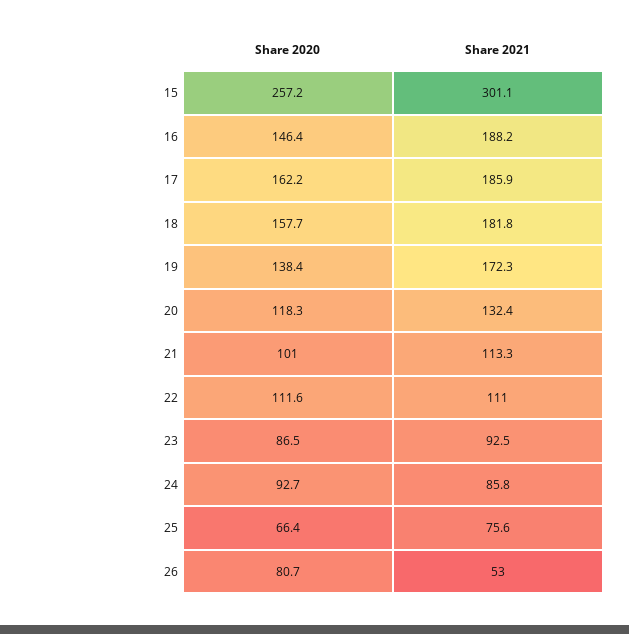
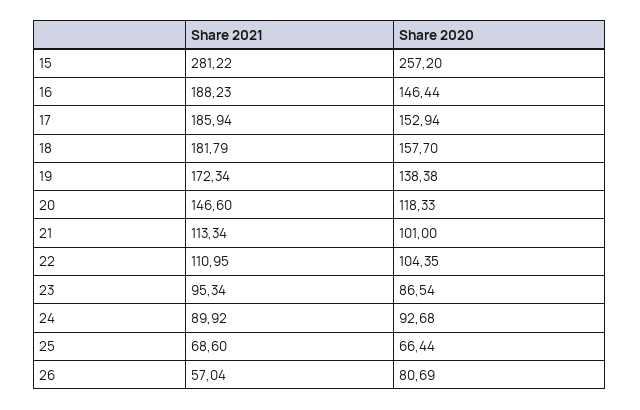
  {
    "Share 2020": {
      "15": 257.2,
      "16": 146.44,
-     "17": 162.2,
+     "17": 152.94,
      "18": 157.7,
      "19": 138.38,
      "20": 118.33,
      "21": 101,
-     "22": 111.6,
+     "22": 104.35,
      "23": 86.54,
      "24": 92.68,
      "25": 66.44,
      "26": 80.69
    },
    "Share 2021": {
-     "15": 301.1,
+     "15": 281.22,
      "16": 188.23,
      "17": 185.94,
      "18": 181.79,
      "19": 172.34,
-     "20": 132.4,
+     "20": 146.6,
      "21": 113.34,
      "22": 110.95,
-     "23": 92.5,
+     "23": 95.34,
-     "24": 85.8,
+     "24": 89.92,
-     "25": 75.6,
+     "25": 68.6,
-     "26": 53
+     "26": 57.04
    }
  }

